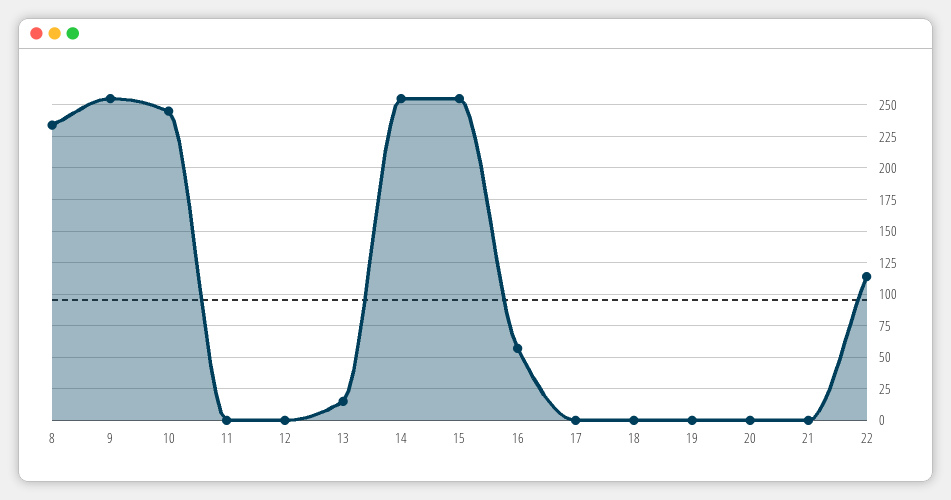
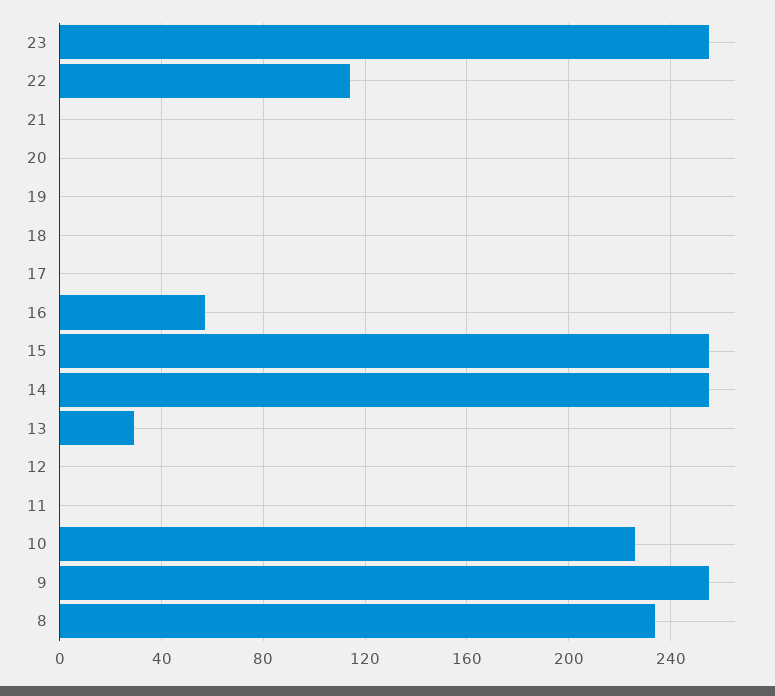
  {
    "8": 235,
    "9": 255,
-   "10": 245,
+   "10": 225,
    "11": 0,
    "12": 0,
-   "13": 15,
+   "13": 30,
    "14": 255,
    "15": 255,
    "16": 55,
    "17": 0,
    "18": 0,
    "19": 0,
    "20": 0,
    "21": 0,
-   "22": 115
+   "22": 115,
+   "23": 255
  }

